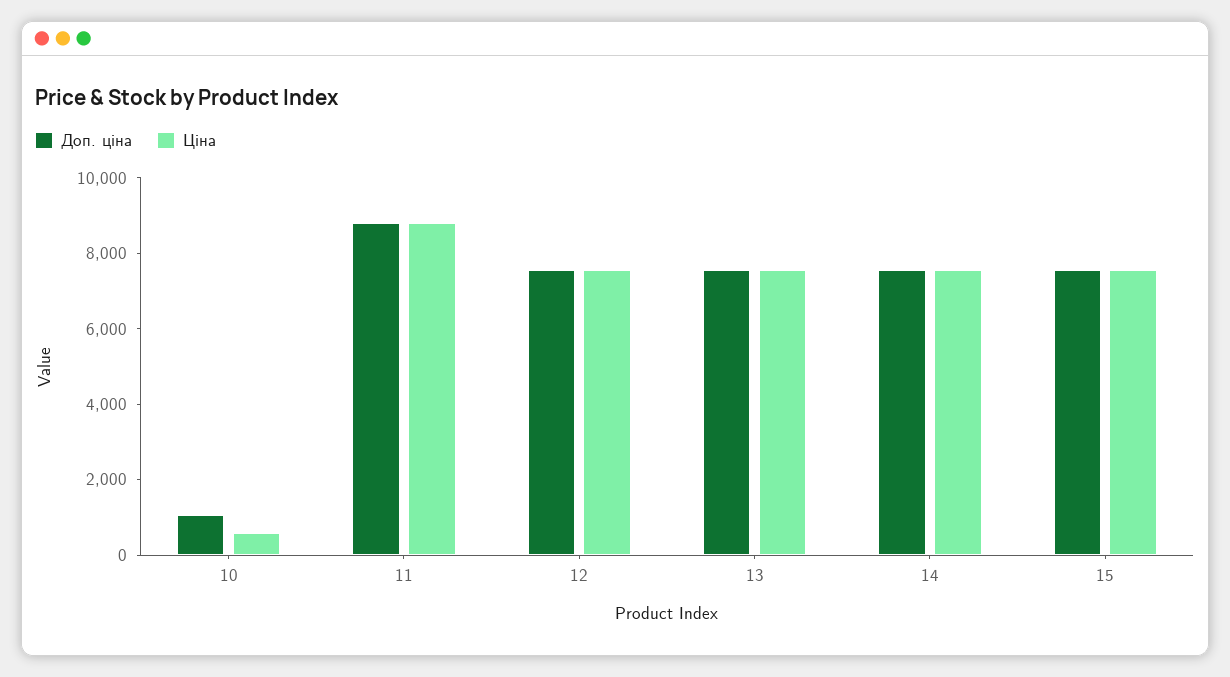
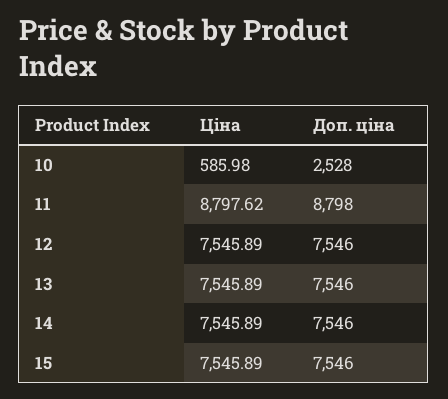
  {
    "Доп. ціна": {
-     "10": 1000,
+     "10": 2528,
      "11": 8798,
      "12": 7546,
      "13": 7546,
      "14": 7546,
      "15": 7546
    },
    "Ціна": {
      "10": 585.98,
      "11": 8797.62,
      "12": 7545.89,
      "13": 7545.89,
      "14": 7545.89,
      "15": 7545.89
    }
  }

